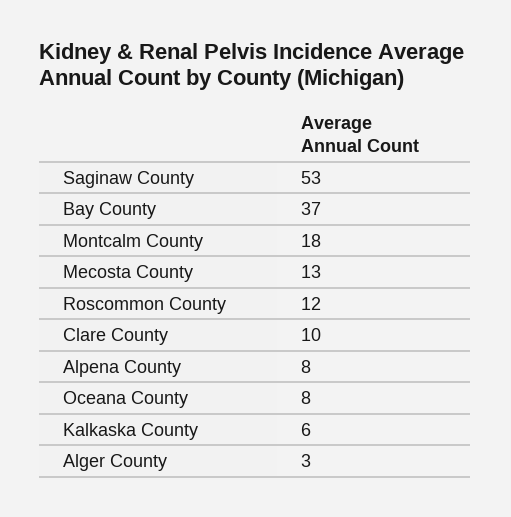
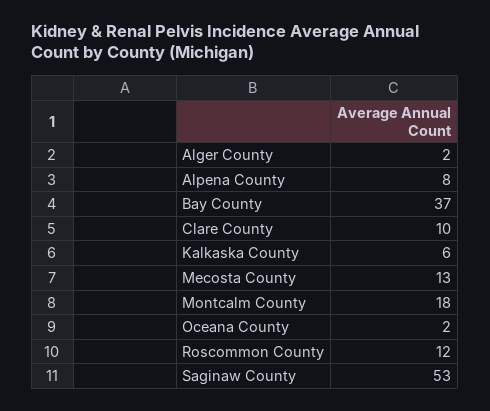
  {
    "Saginaw County": 53,
    "Bay County": 37,
    "Montcalm County": 18,
    "Mecosta County": 13,
    "Roscommon County": 12,
    "Clare County": 10,
    "Alpena County": 8,
-   "Oceana County": 8,
+   "Oceana County": 2,
    "Kalkaska County": 6,
-   "Alger County": 3
+   "Alger County": 2
  }

